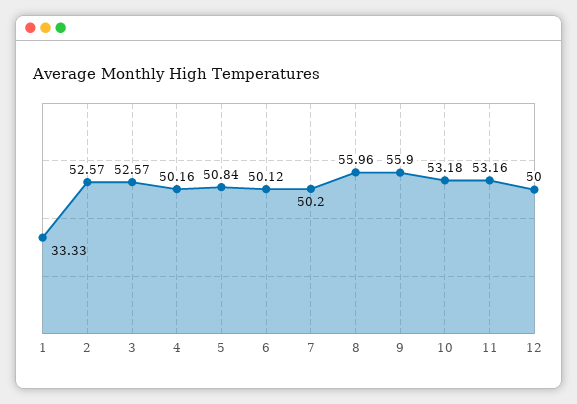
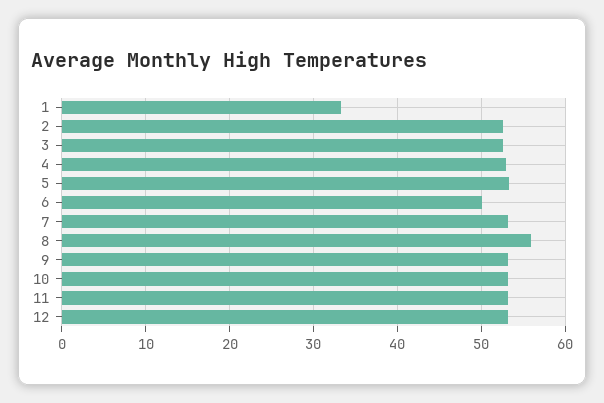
  {
    "1": 33.33,
    "2": 52.57,
    "3": 52.57,
-   "4": 50.16,
+   "4": 53,
-   "5": 50.84,
+   "5": 53,
    "6": 50.12,
-   "7": 50.2,
+   "7": 53,
    "8": 55.96,
-   "9": 55.9,
+   "9": 53,
    "10": 53.18,
    "11": 53.16,
-   "12": 50
+   "12": 53
  }

